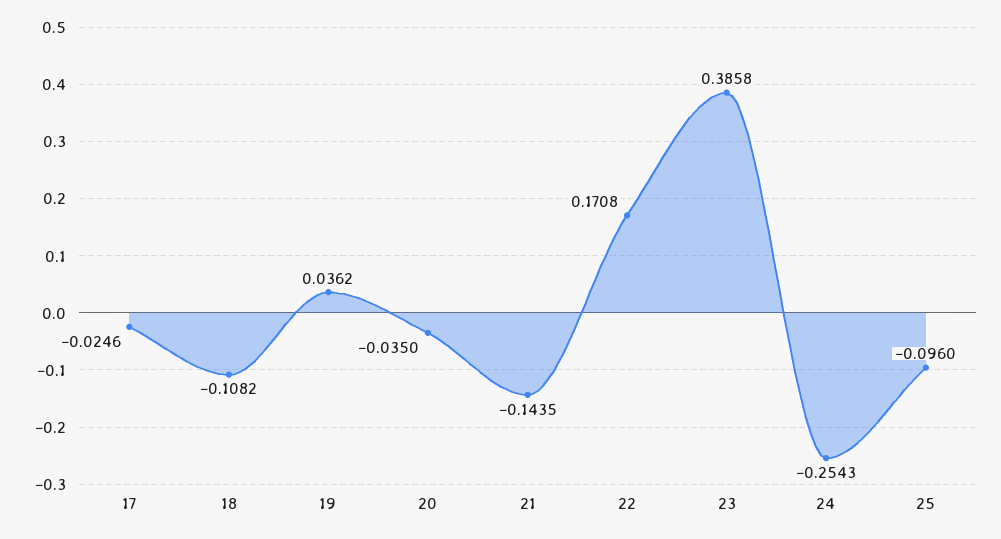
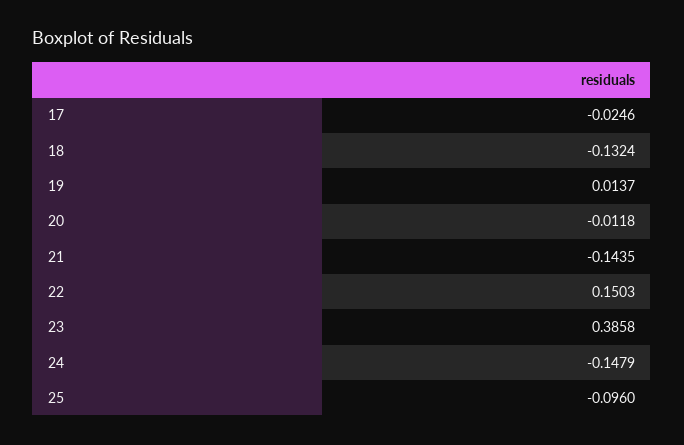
  {
    "17": -0.0246,
-   "18": -0.1082,
+   "18": -0.1324,
-   "19": 0.0362,
+   "19": 0.0137,
-   "20": -0.035,
+   "20": -0.0118,
    "21": -0.1435,
-   "22": 0.1708,
+   "22": 0.1503,
    "23": 0.3858,
-   "24": -0.2543,
+   "24": -0.1479,
    "25": -0.096
  }

